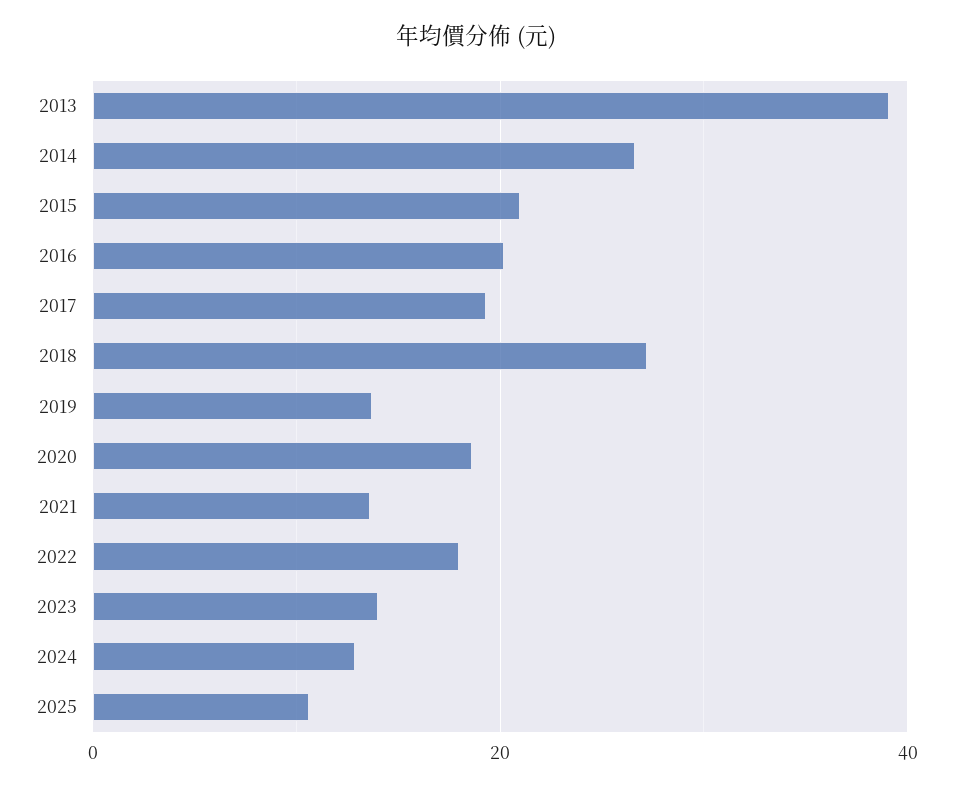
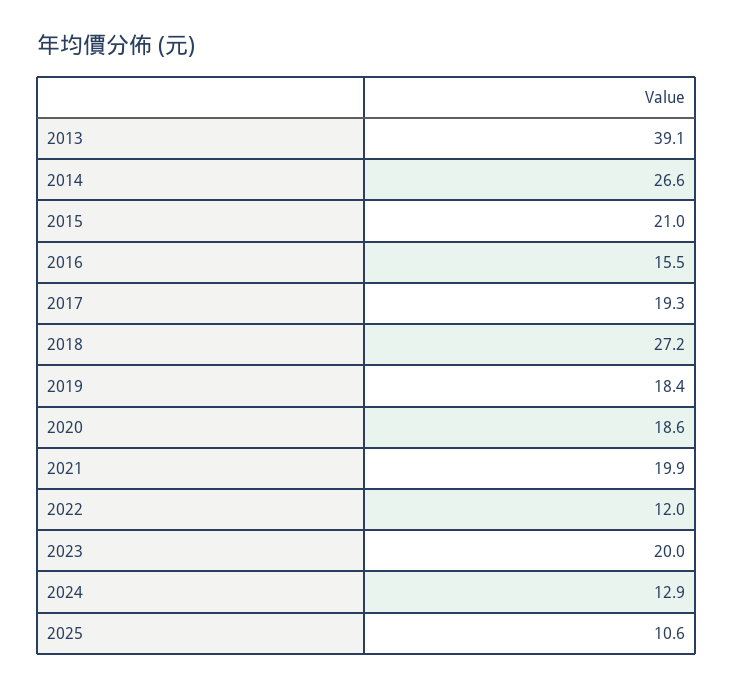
  {
    "2013": 39.1,
    "2014": 26.6,
    "2015": 21,
-   "2016": 20,
+   "2016": 15.5,
    "2017": 19.3,
    "2018": 27.2,
-   "2019": 14,
+   "2019": 18.4,
    "2020": 18.6,
-   "2021": 14,
+   "2021": 19.9,
-   "2022": 18,
+   "2022": 12,
-   "2023": 14,
+   "2023": 20,
    "2024": 12.9,
    "2025": 10.6
  }

